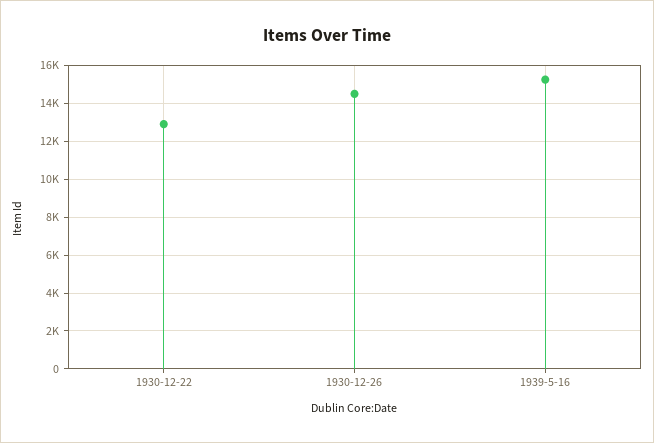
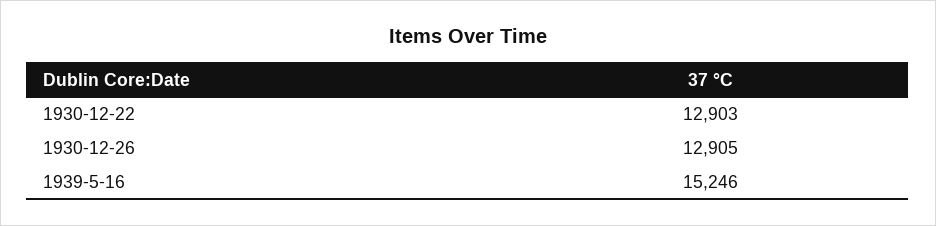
  {
    "1930-12-22": 12903,
-   "1930-12-26": 14500,
+   "1930-12-26": 12905,
    "1939-5-16": 15246
  }

